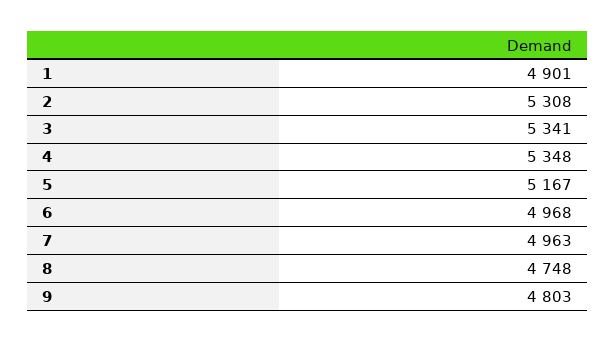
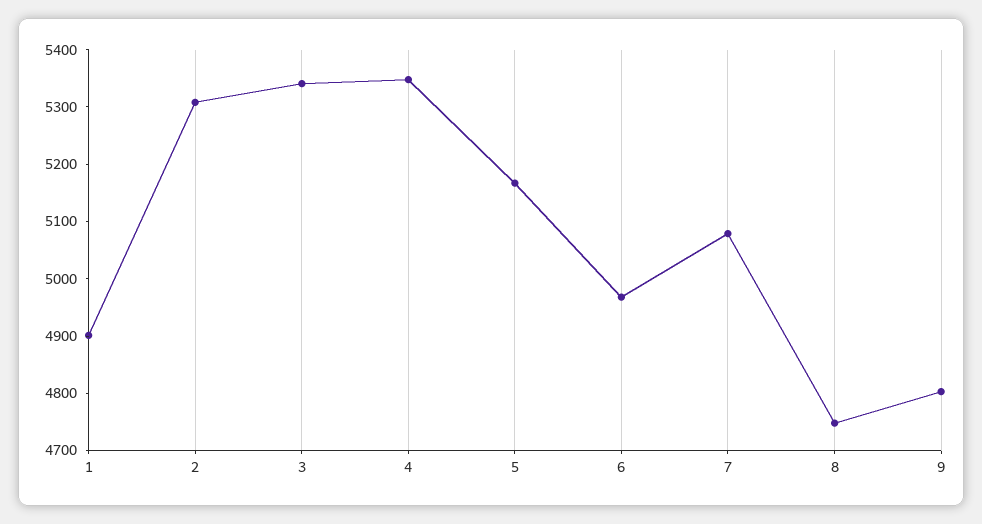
  {
    "1": 4901,
    "2": 5308,
    "3": 5341,
    "4": 5348,
    "5": 5167,
    "6": 4968,
-   "7": 4963,
+   "7": 5080,
    "8": 4748,
    "9": 4803
  }

